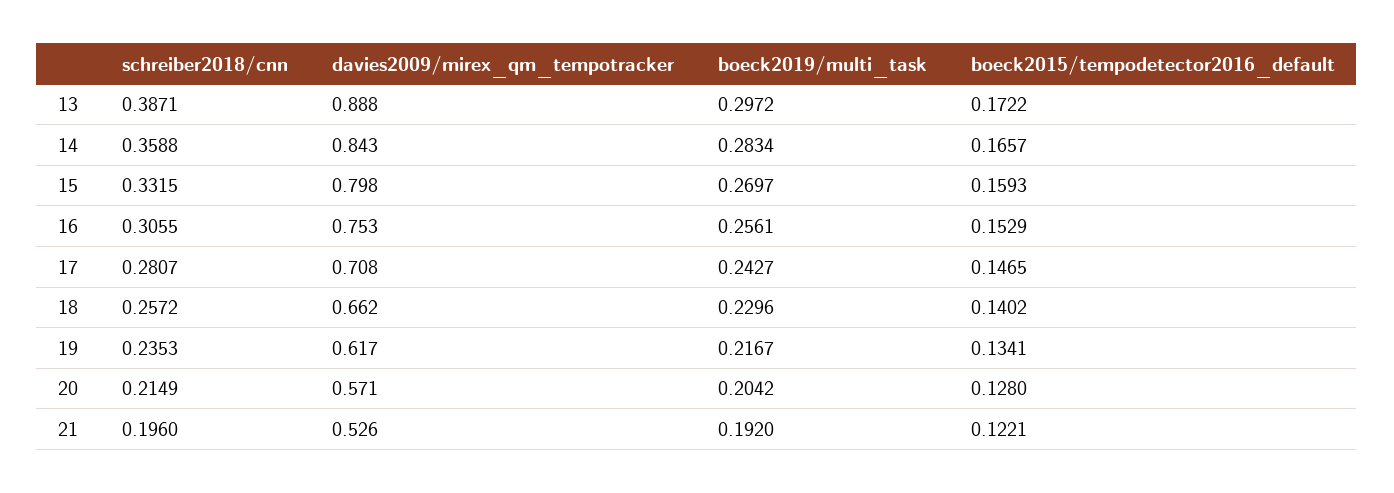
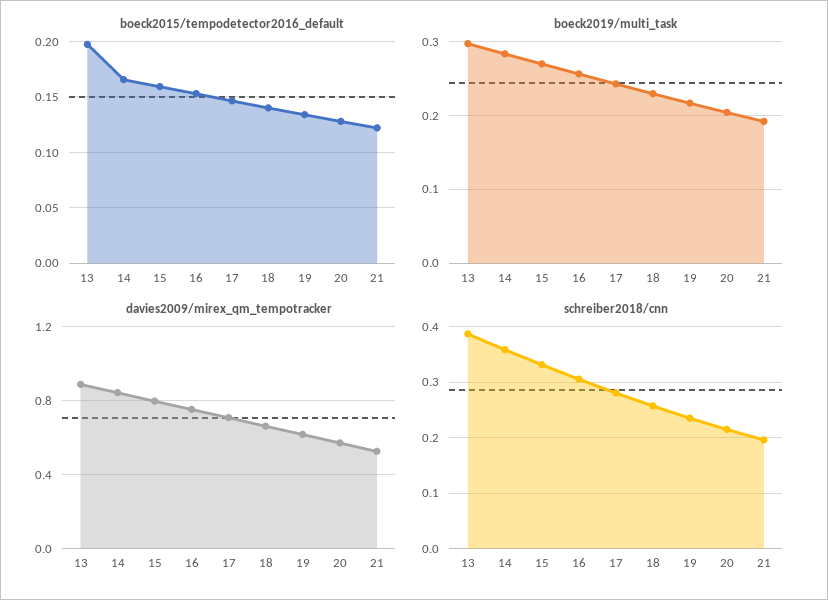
  {
    "schreiber2018/cnn": {
      "13": 0.3871,
      "14": 0.3588,
      "15": 0.3315,
      "16": 0.3055,
      "17": 0.2807,
      "18": 0.2572,
      "19": 0.2353,
      "20": 0.2149,
      "21": 0.196
    },
    "davies2009/mirex_qm_tempotracker": {
      "13": 0.888,
      "14": 0.843,
      "15": 0.798,
      "16": 0.753,
      "17": 0.708,
      "18": 0.662,
      "19": 0.617,
      "20": 0.571,
      "21": 0.526
    },
    "boeck2019/multi_task": {
      "13": 0.2972,
      "14": 0.2834,
      "15": 0.2697,
      "16": 0.2561,
      "17": 0.2427,
      "18": 0.2296,
      "19": 0.2167,
      "20": 0.2042,
      "21": 0.192
    },
    "boeck2015/tempodetector2016_default": {
-     "13": 0.1722,
+     "13": 0.2,
      "14": 0.1657,
      "15": 0.1593,
      "16": 0.1529,
      "17": 0.1465,
      "18": 0.1402,
      "19": 0.1341,
      "20": 0.128,
      "21": 0.1221
    }
  }

